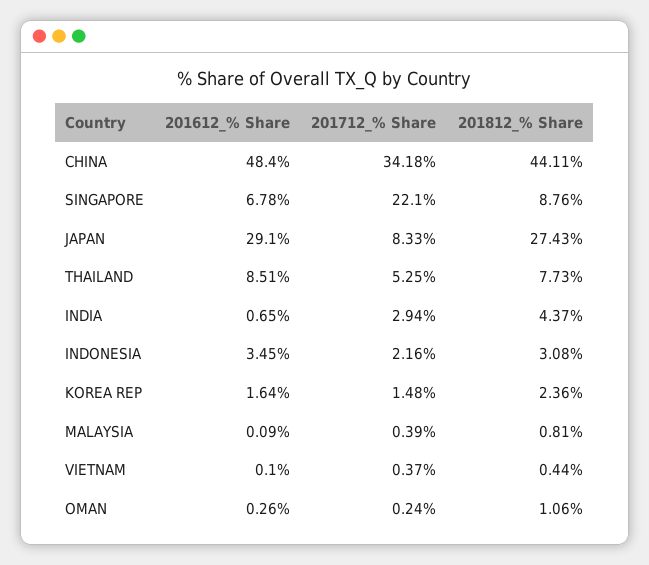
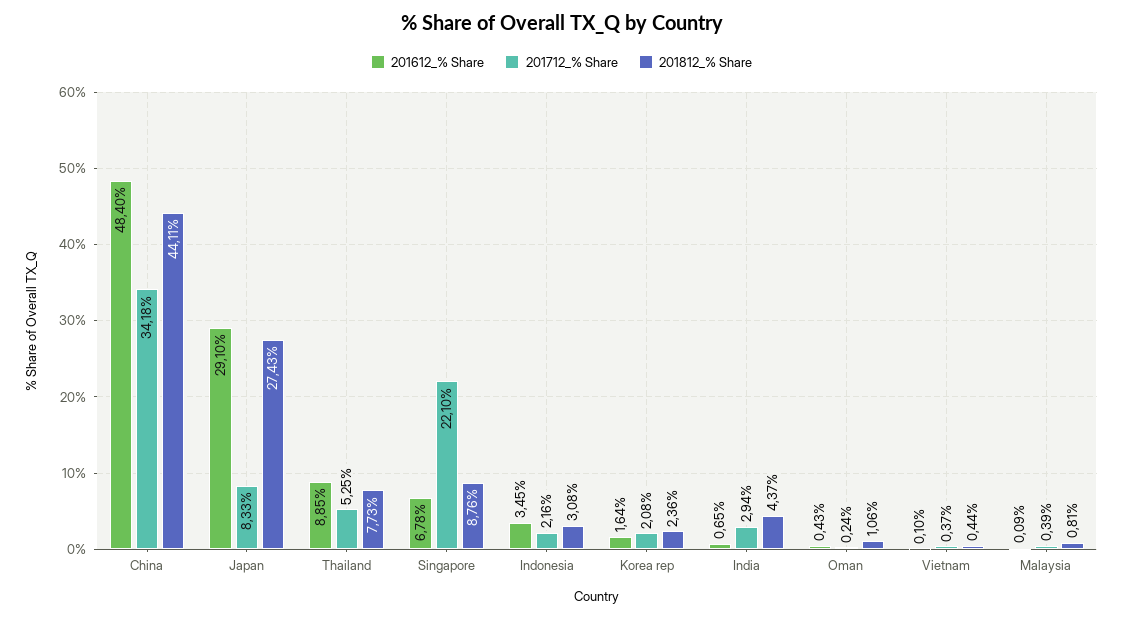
  {
    "201612_% Share": {
      "CHINA": 48.4,
      "SINGAPORE": 6.78,
      "JAPAN": 29.1,
-     "THAILAND": 8.51,
+     "THAILAND": 8.85,
      "INDIA": 0.65,
      "INDONESIA": 3.45,
      "KOREA REP": 1.64,
      "MALAYSIA": 0.09,
      "VIETNAM": 0.1,
-     "OMAN": 0.26
+     "OMAN": 0.43
    },
    "201712_% Share": {
      "CHINA": 34.18,
      "SINGAPORE": 22.1,
      "JAPAN": 8.33,
      "THAILAND": 5.25,
      "INDIA": 2.94,
      "INDONESIA": 2.16,
-     "KOREA REP": 1.48,
+     "KOREA REP": 2.08,
      "MALAYSIA": 0.39,
      "VIETNAM": 0.37,
      "OMAN": 0.24
    },
    "201812_% Share": {
      "CHINA": 44.11,
      "SINGAPORE": 8.76,
      "JAPAN": 27.43,
      "THAILAND": 7.73,
      "INDIA": 4.37,
      "INDONESIA": 3.08,
      "KOREA REP": 2.36,
      "MALAYSIA": 0.81,
      "VIETNAM": 0.44,
      "OMAN": 1.06
    }
  }

